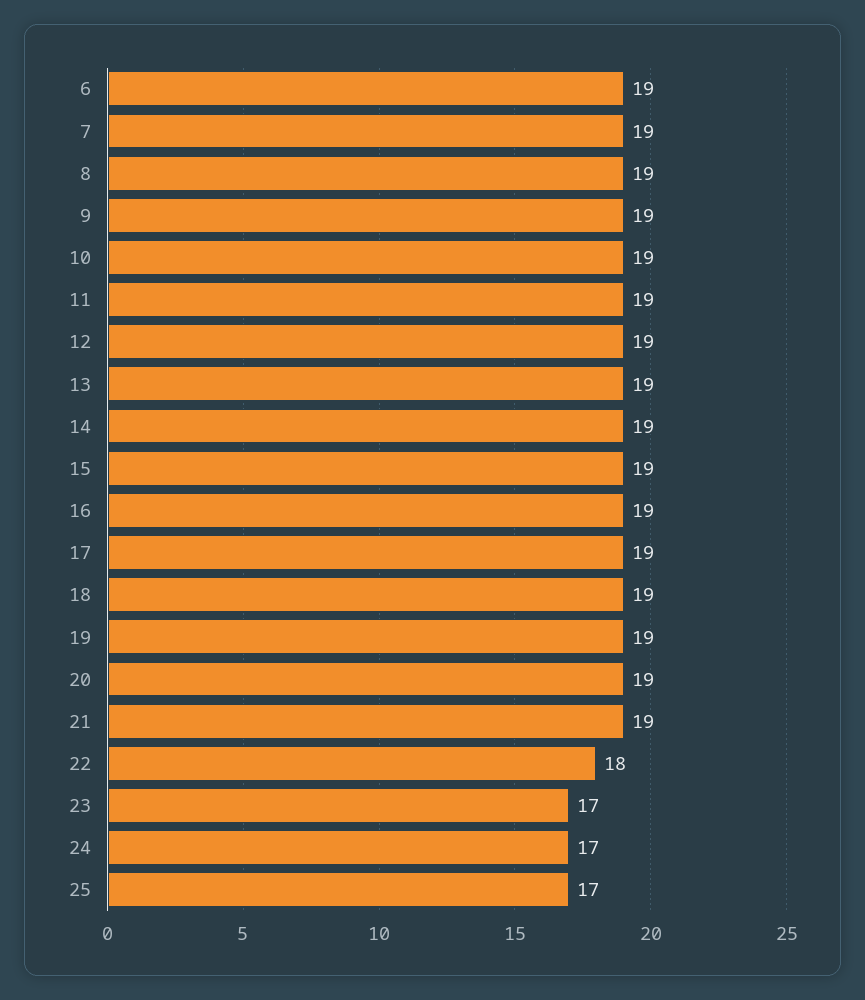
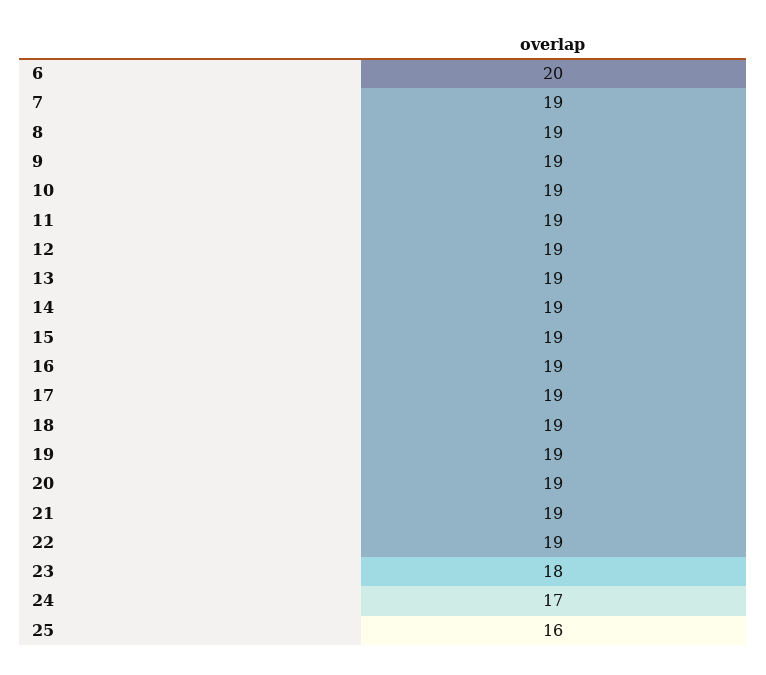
  {
-   "6": 19,
+   "6": 20,
    "7": 19,
    "8": 19,
    "9": 19,
    "10": 19,
    "11": 19,
    "12": 19,
    "13": 19,
    "14": 19,
    "15": 19,
    "16": 19,
    "17": 19,
    "18": 19,
    "19": 19,
    "20": 19,
    "21": 19,
-   "22": 18,
+   "22": 19,
-   "23": 17,
+   "23": 18,
    "24": 17,
-   "25": 17
+   "25": 16
  }

